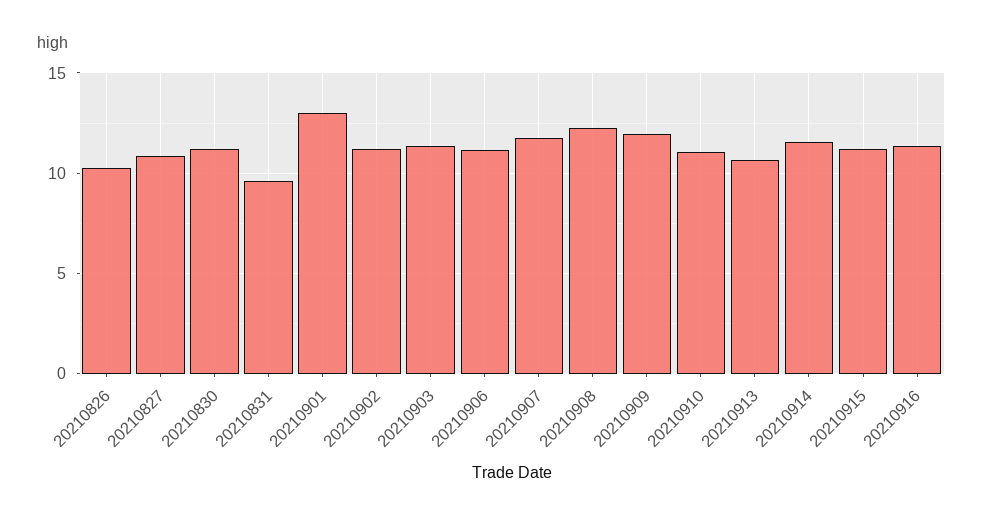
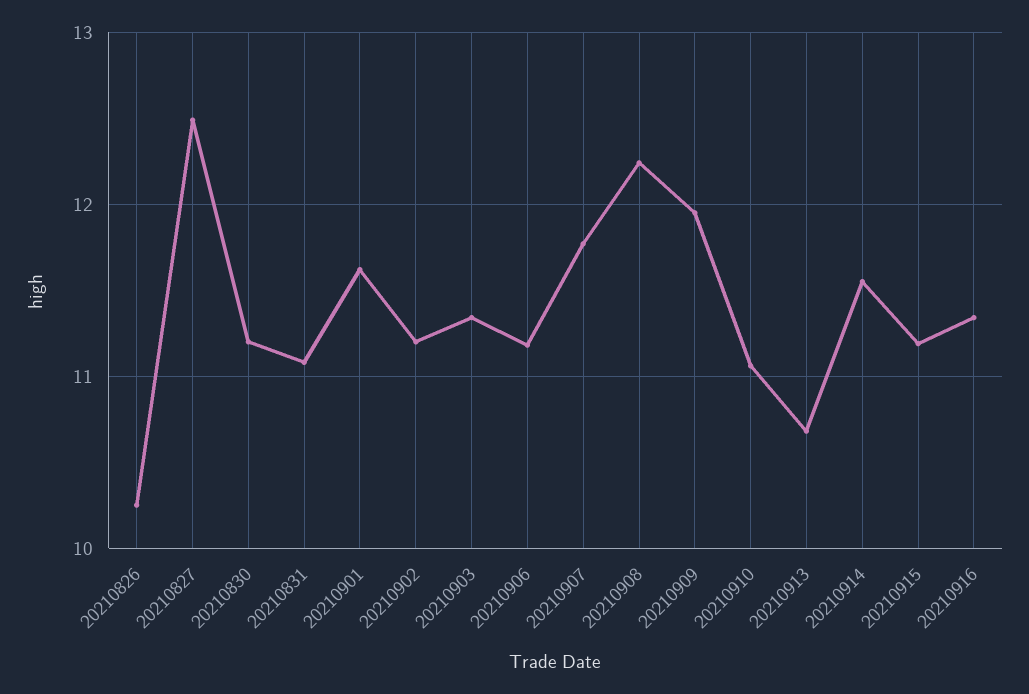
  {
    "20210826": 10.3,
-   "20210827": 11,
+   "20210827": 12.5,
    "20210830": 11.2,
-   "20210831": 9.5,
+   "20210831": 11.1,
-   "20210901": 13,
+   "20210901": 11.6,
    "20210902": 11.2,
    "20210903": 11.3,
    "20210906": 11.2,
    "20210907": 11.8,
    "20210908": 12.2,
    "20210909": 12,
    "20210910": 11.1,
    "20210913": 10.7,
    "20210914": 11.6,
    "20210915": 11.2,
    "20210916": 11.3
  }

